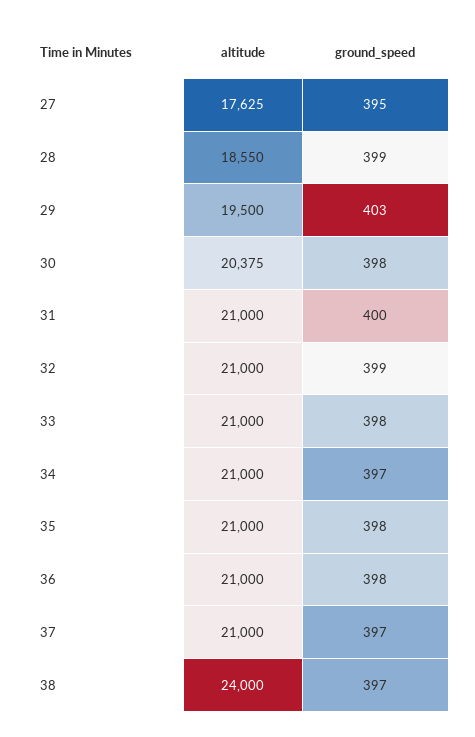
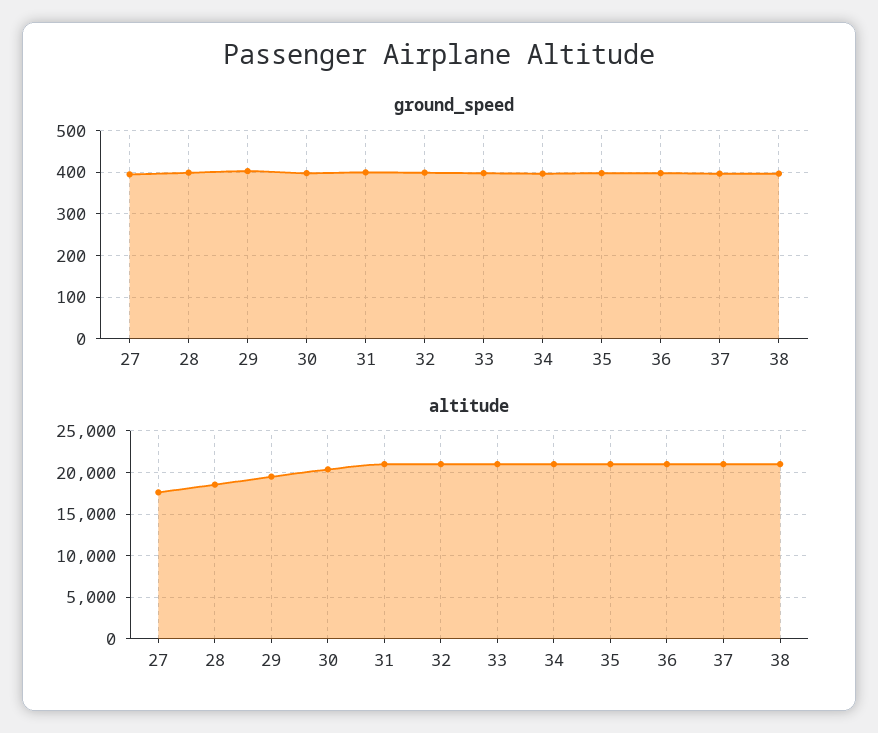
  {
    "altitude": {
      "27": 17625,
      "28": 18550,
      "29": 19500,
      "30": 20375,
      "31": 21000,
      "32": 21000,
      "33": 21000,
      "34": 21000,
      "35": 21000,
      "36": 21000,
      "37": 21000,
-     "38": 24000
+     "38": 21000
    },
    "ground_speed": {
      "27": 395,
      "28": 399,
      "29": 403,
      "30": 398,
      "31": 400,
      "32": 399,
      "33": 398,
      "34": 397,
      "35": 398,
      "36": 398,
      "37": 397,
      "38": 397
    }
  }

